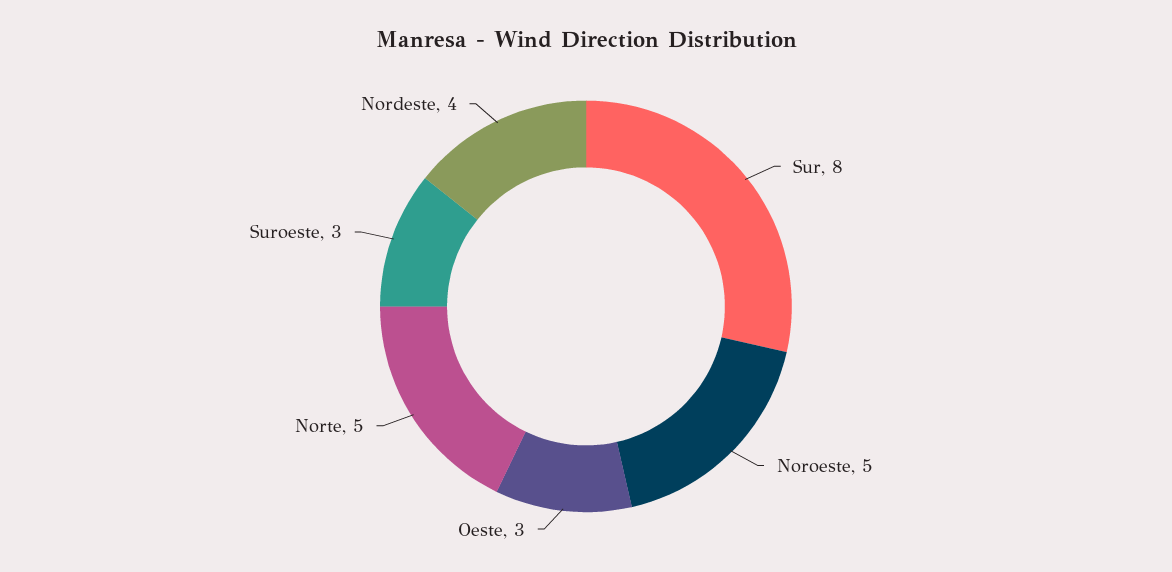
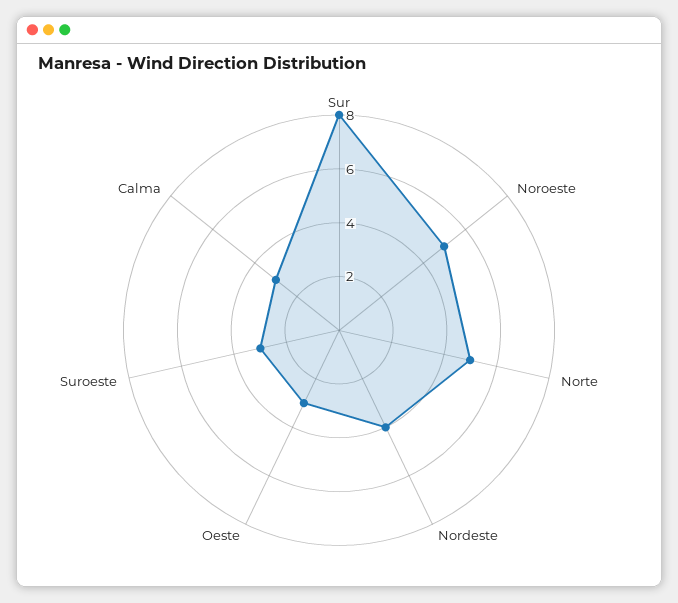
  {
    "Sur": 8,
    "Noroeste": 5,
    "Oeste": 3,
    "Norte": 5,
    "Suroeste": 3,
-   "Nordeste": 4
+   "Nordeste": 4,
+   "Calma": 3
  }

